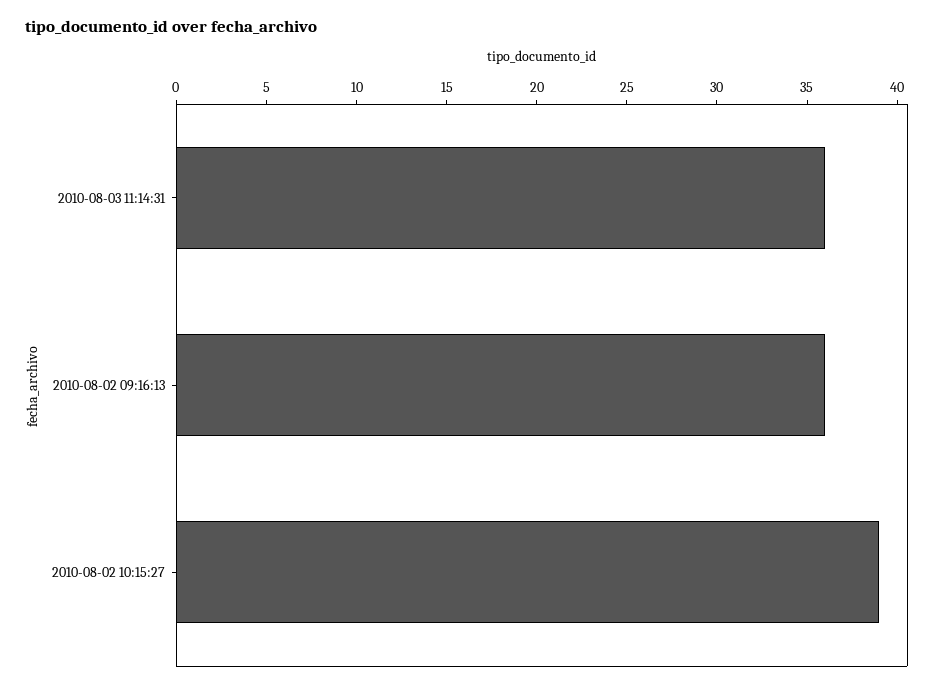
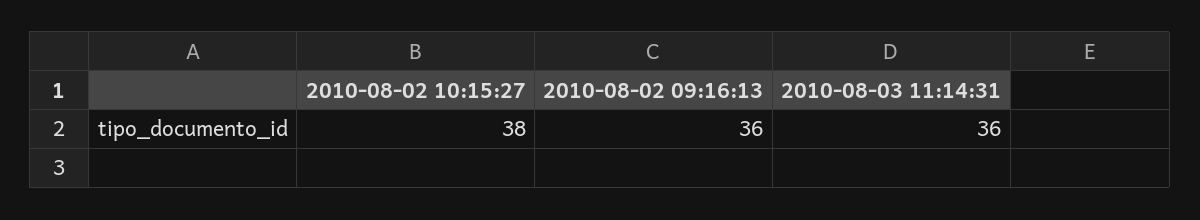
  {
    "2010-08-03 11:14:31": 36,
    "2010-08-02 09:16:13": 36,
-   "2010-08-02 10:15:27": 39
+   "2010-08-02 10:15:27": 38
  }

